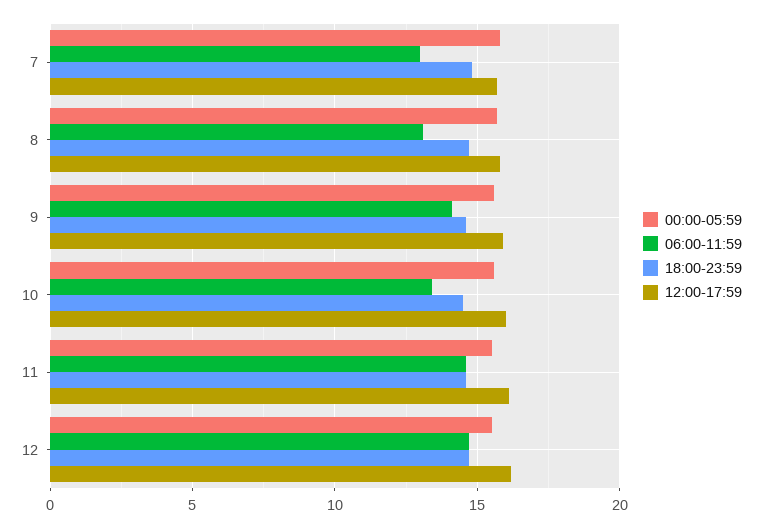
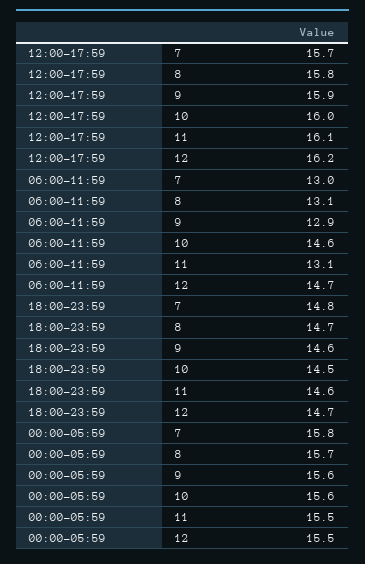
  {
    "00:00-05:59": {
      "7": 15.8,
      "8": 15.7,
      "9": 15.6,
      "10": 15.6,
      "11": 15.5,
      "12": 15.5
    },
    "06:00-11:59": {
      "7": 13,
      "8": 13.1,
-     "9": 14,
+     "9": 12.9,
-     "10": 13.5,
+     "10": 14.6,
-     "11": 14.5,
+     "11": 13.1,
      "12": 14.7
    },
    "18:00-23:59": {
      "7": 14.8,
      "8": 14.7,
      "9": 14.6,
      "10": 14.5,
      "11": 14.6,
      "12": 14.7
    },
    "12:00-17:59": {
      "7": 15.7,
      "8": 15.8,
      "9": 15.9,
      "10": 16,
      "11": 16.1,
      "12": 16.2
    }
  }

